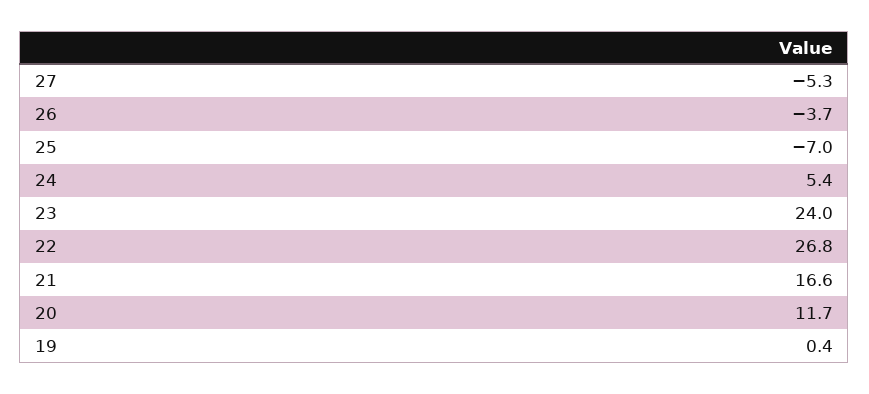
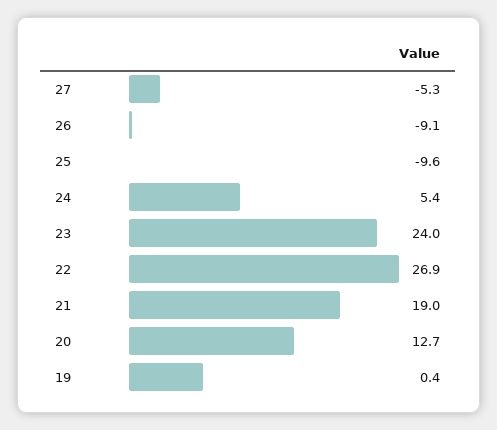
  {
    "27": -5.3,
-   "26": -3.7,
+   "26": -9.1,
-   "25": -7,
+   "25": -9.6,
    "24": 5.4,
    "23": 24,
-   "22": 26.8,
+   "22": 26.9,
-   "21": 16.6,
+   "21": 19,
-   "20": 11.7,
+   "20": 12.7,
    "19": 0.4
  }

